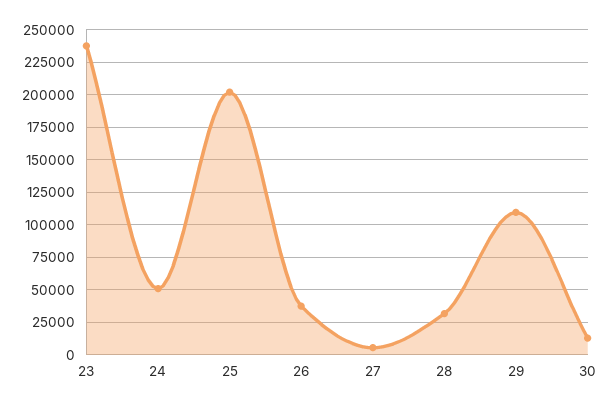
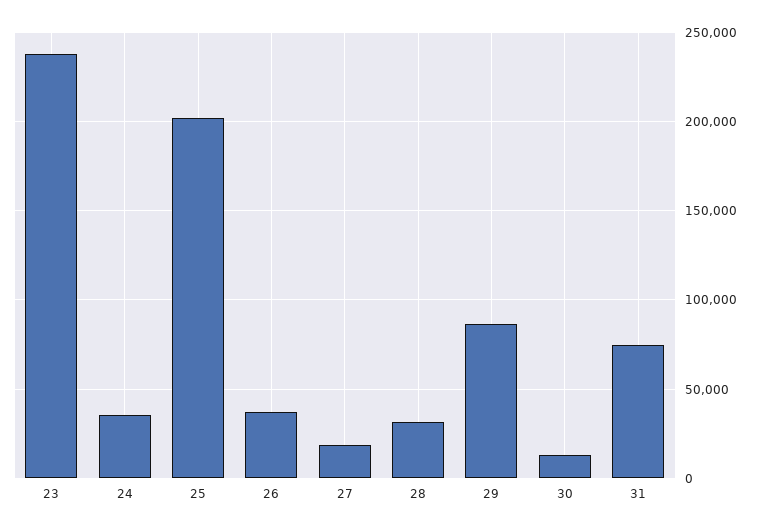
  {
    "23": 240000,
-   "24": 50000,
+   "24": 35000,
    "25": 200000,
    "26": 35000,
-   "27": 5000,
+   "27": 20000,
    "28": 30000,
-   "29": 110000,
+   "29": 85000,
-   "30": 15000
+   "30": 15000,
+   "31": 75000
  }

